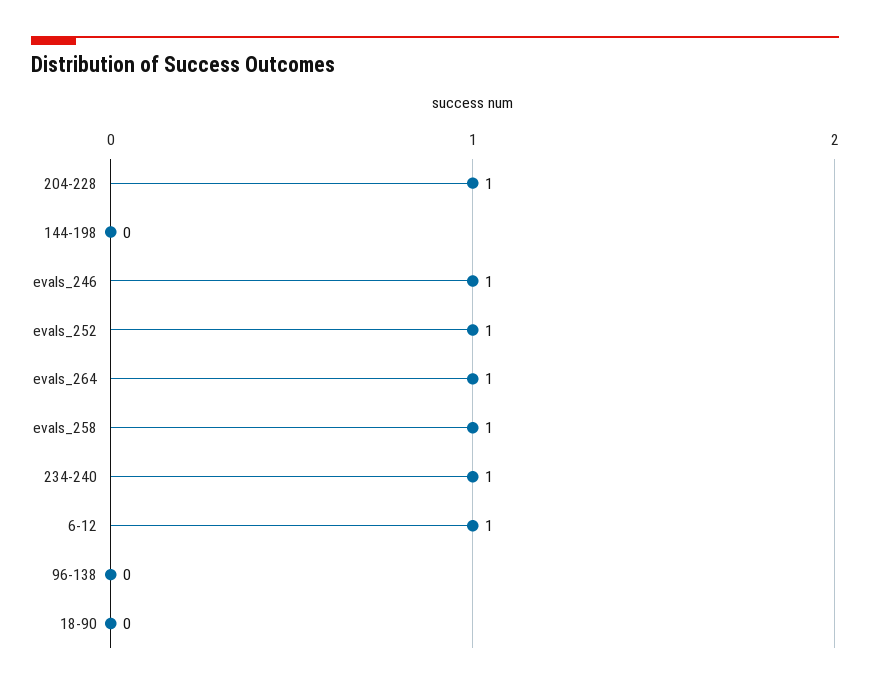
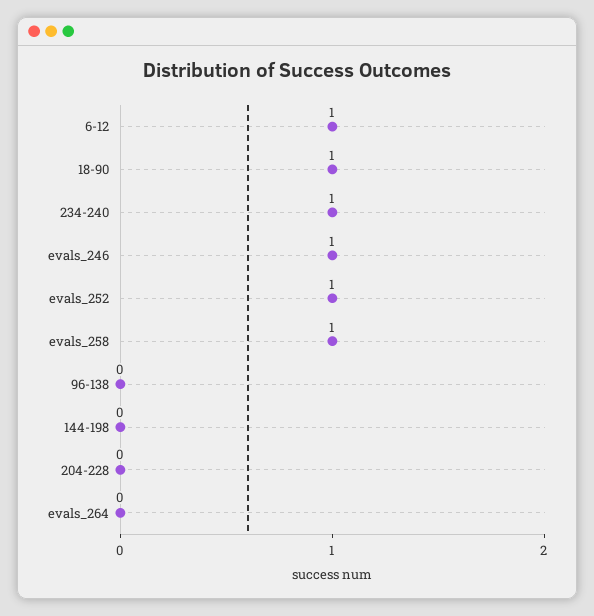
  {
-   "204-228": 1,
+   "204-228": 0,
    "144-198": 0,
    "evals_246": 1,
    "evals_252": 1,
-   "evals_264": 1,
+   "evals_264": 0,
    "evals_258": 1,
    "234-240": 1,
    "6-12": 1,
    "96-138": 0,
-   "18-90": 0
+   "18-90": 1
  }

